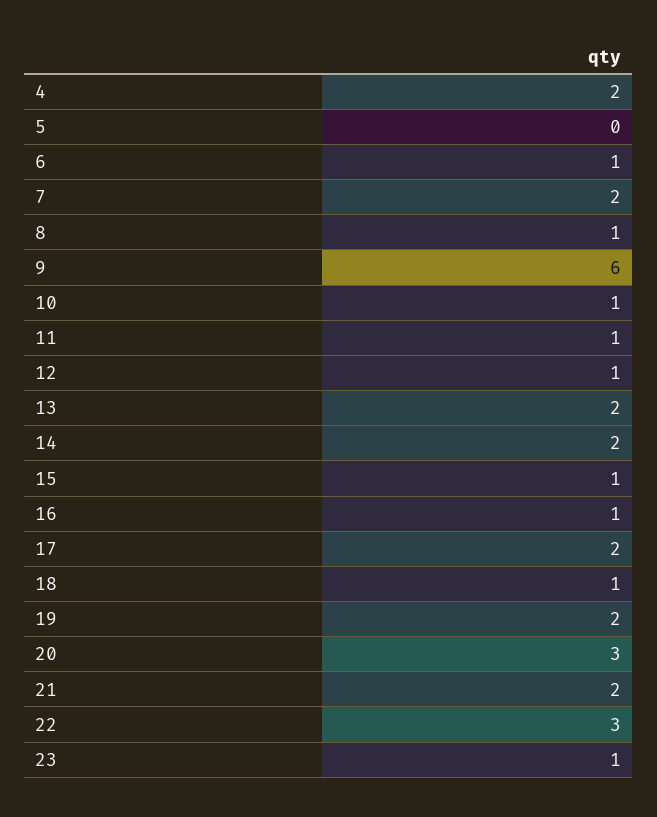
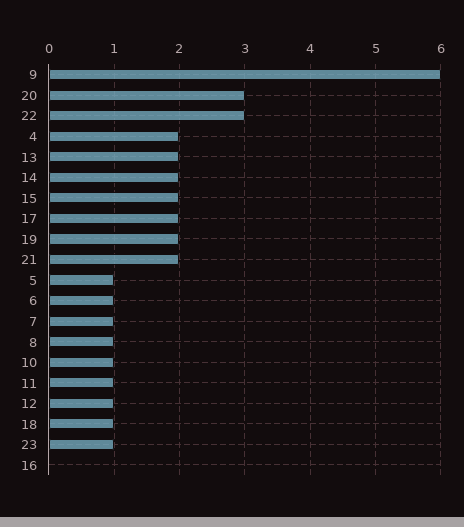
  {
    "4": 2,
-   "5": 0,
+   "5": 1,
    "6": 1,
-   "7": 2,
+   "7": 1,
    "8": 1,
    "9": 6,
    "10": 1,
    "11": 1,
    "12": 1,
    "13": 2,
    "14": 2,
-   "15": 1,
+   "15": 2,
-   "16": 1,
+   "16": 0,
    "17": 2,
    "18": 1,
    "19": 2,
    "20": 3,
    "21": 2,
    "22": 3,
    "23": 1
  }

